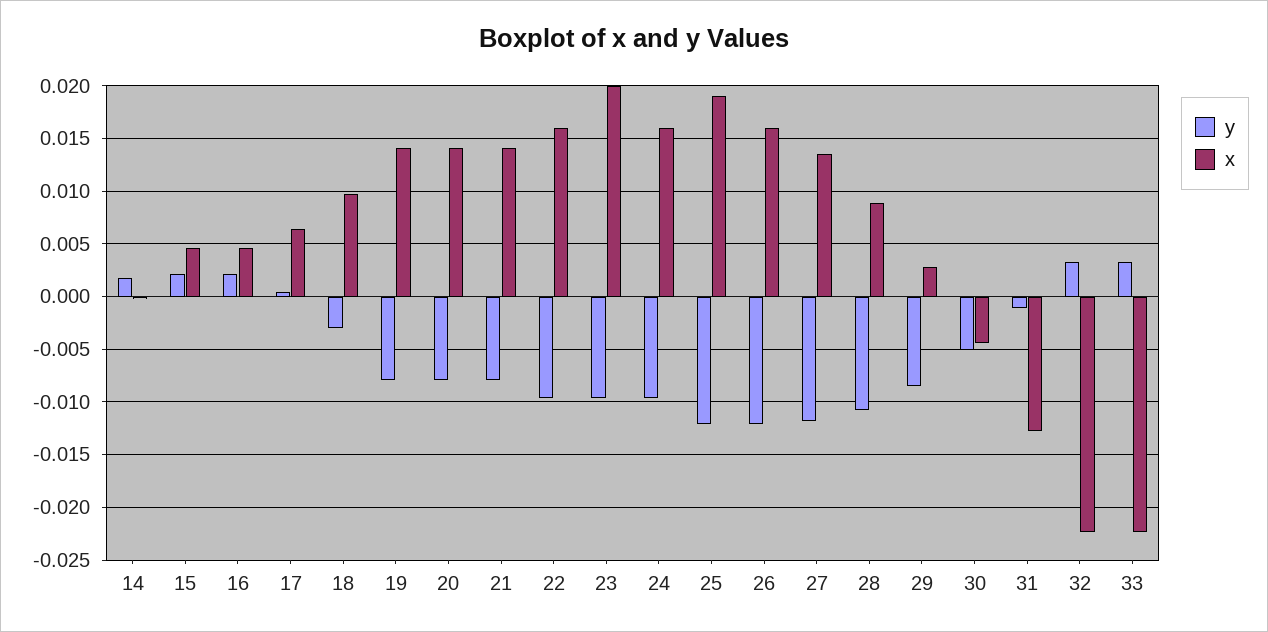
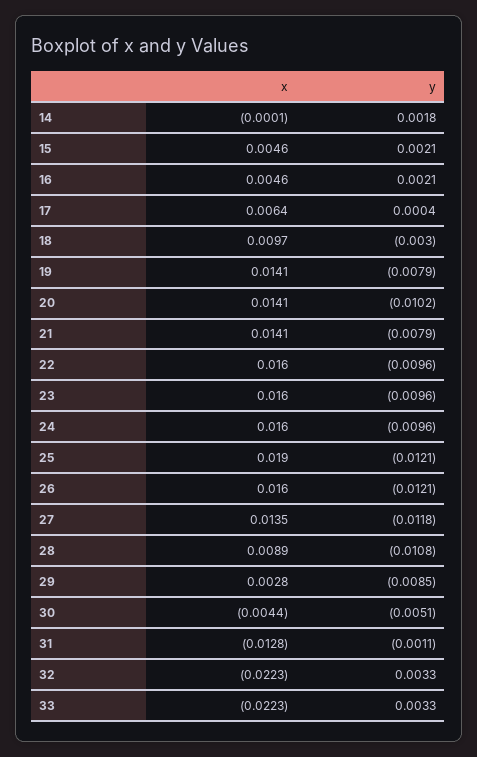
  {
    "y": {
      "14": 0.0018,
      "15": 0.0021,
      "16": 0.0021,
      "17": 0.0004,
      "18": -0.003,
      "19": -0.0079,
-     "20": -0.008,
+     "20": -0.0102,
      "21": -0.0079,
      "22": -0.0096,
      "23": -0.0096,
      "24": -0.0096,
      "25": -0.0121,
      "26": -0.0121,
      "27": -0.0118,
      "28": -0.0108,
      "29": -0.0085,
      "30": -0.0051,
      "31": -0.0011,
      "32": 0.0033,
      "33": 0.0033
    },
    "x": {
      "14": -0.0001,
      "15": 0.0046,
      "16": 0.0046,
      "17": 0.0064,
      "18": 0.0097,
      "19": 0.0141,
      "20": 0.0141,
      "21": 0.0141,
      "22": 0.016,
-     "23": 0.02,
+     "23": 0.016,
      "24": 0.016,
      "25": 0.019,
      "26": 0.016,
      "27": 0.0135,
      "28": 0.0089,
      "29": 0.0028,
      "30": -0.0044,
      "31": -0.0128,
      "32": -0.0223,
      "33": -0.0223
    }
  }

